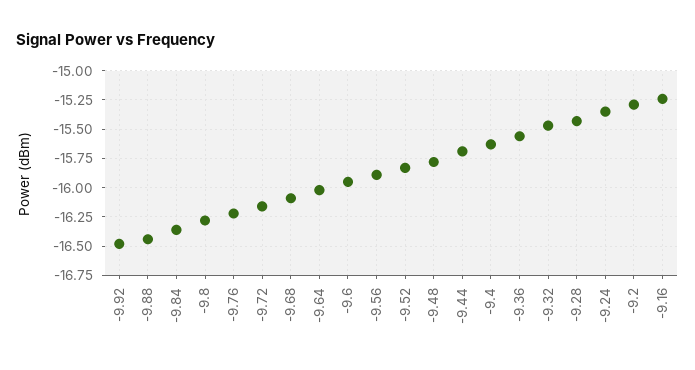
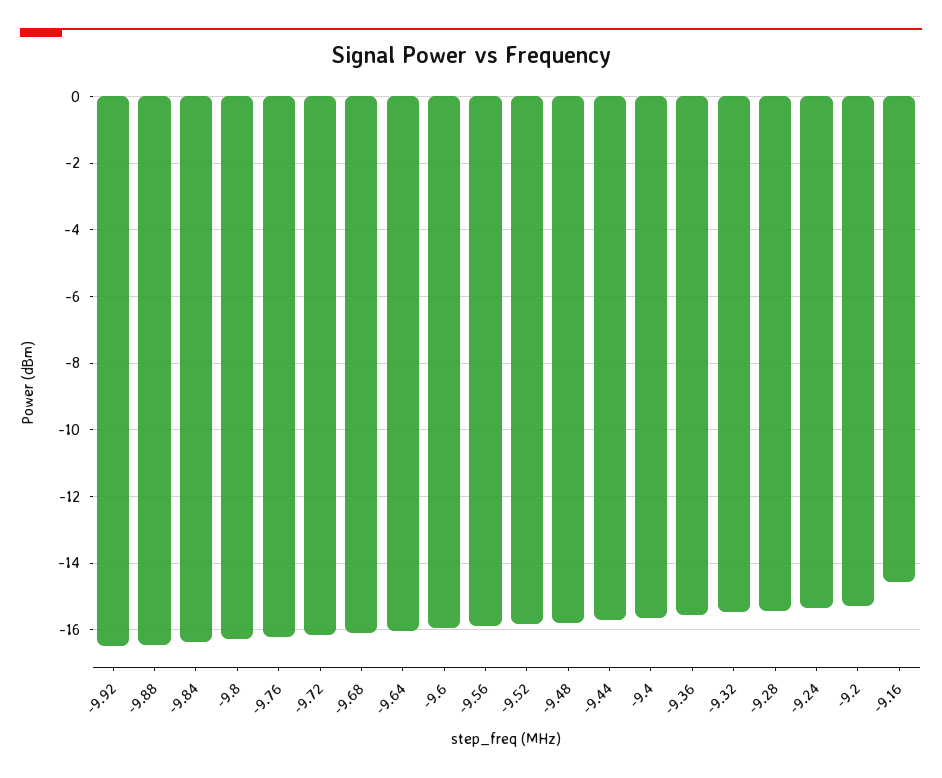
  {
    "-9.92": -16.4,
    "-9.88": -16.4,
    "-9.84": -16.4,
    "-9.8": -16.2,
    "-9.76": -16.2,
    "-9.72": -16.2,
    "-9.68": -16,
    "-9.64": -16,
    "-9.6": -16,
    "-9.56": -15.8,
    "-9.52": -15.8,
    "-9.48": -15.8,
    "-9.44": -15.6,
    "-9.4": -15.6,
    "-9.36": -15.6,
    "-9.32": -15.4,
    "-9.28": -15.4,
    "-9.24": -15.4,
    "-9.2": -15.2,
-   "-9.16": -15.25
+   "-9.16": -14.6
  }

